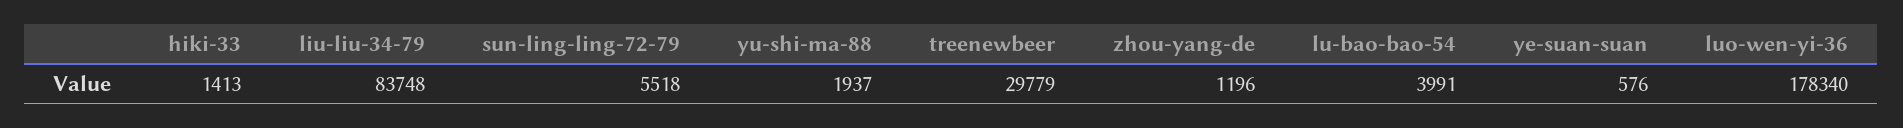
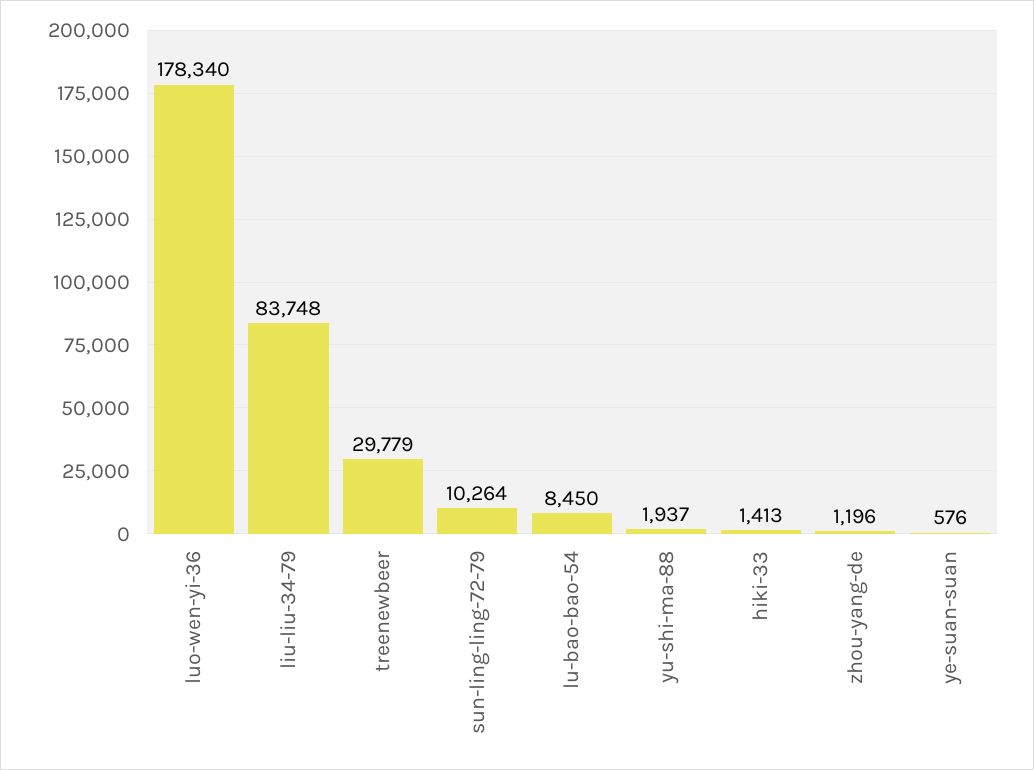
  {
    "hiki-33": 1413,
    "liu-liu-34-79": 83748,
-   "sun-ling-ling-72-79": 5518,
+   "sun-ling-ling-72-79": 10264,
    "yu-shi-ma-88": 1937,
    "treenewbeer": 29779,
    "zhou-yang-de": 1196,
-   "lu-bao-bao-54": 3991,
+   "lu-bao-bao-54": 8450,
    "ye-suan-suan": 576,
    "luo-wen-yi-36": 178340
  }

